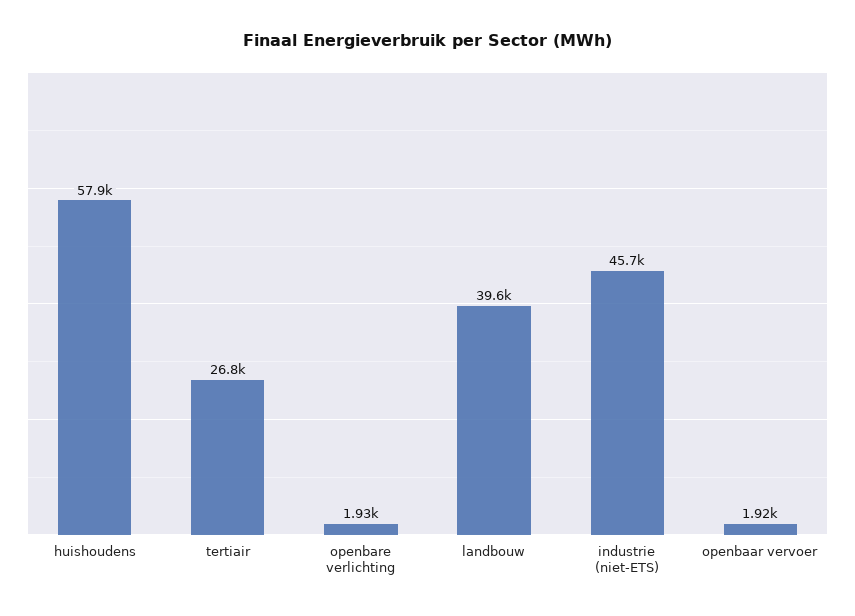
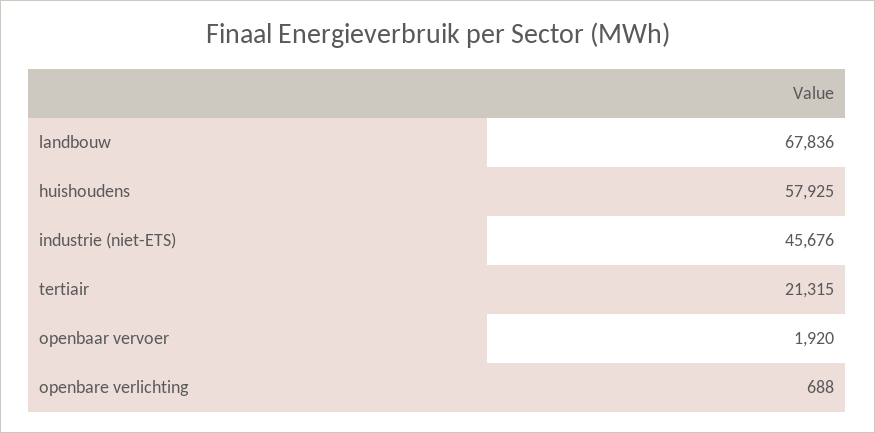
  {
    "huishoudens": 57925,
-   "tertiair": 26800,
+   "tertiair": 21315,
-   "openbare verlichting": 1930,
+   "openbare verlichting": 688,
-   "landbouw": 39600,
+   "landbouw": 67836,
    "industrie (niet-ETS)": 45676,
    "openbaar vervoer": 1920
  }

